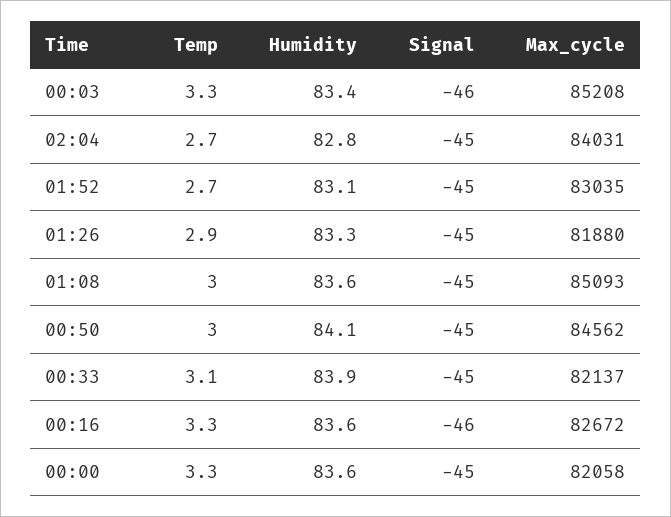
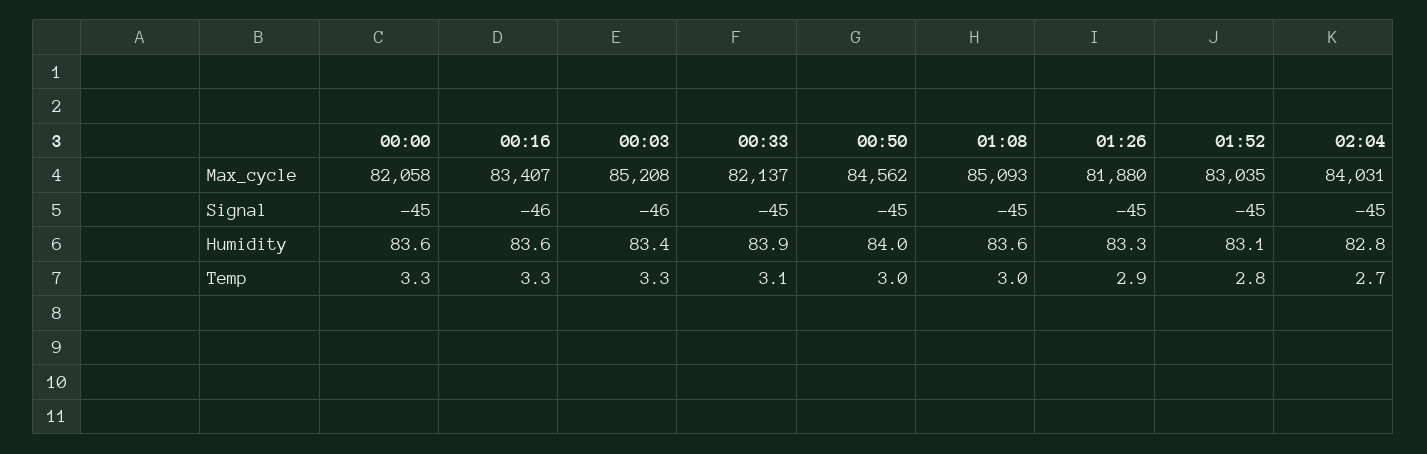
  {
    "Temp": {
      "00:03": 3.3,
      "02:04": 2.7,
-     "01:52": 2.7,
+     "01:52": 2.8,
      "01:26": 2.9,
      "01:08": 3,
      "00:50": 3,
      "00:33": 3.1,
      "00:16": 3.3,
      "00:00": 3.3
    },
    "Humidity": {
      "00:03": 83.4,
      "02:04": 82.8,
      "01:52": 83.1,
      "01:26": 83.3,
      "01:08": 83.6,
-     "00:50": 84.1,
+     "00:50": 84,
      "00:33": 83.9,
      "00:16": 83.6,
      "00:00": 83.6
    },
    "Signal": {
      "00:03": -46,
      "02:04": -45,
      "01:52": -45,
      "01:26": -45,
      "01:08": -45,
      "00:50": -45,
      "00:33": -45,
      "00:16": -46,
      "00:00": -45
    },
    "Max_cycle": {
      "00:03": 85208,
      "02:04": 84031,
      "01:52": 83035,
      "01:26": 81880,
      "01:08": 85093,
      "00:50": 84562,
      "00:33": 82137,
-     "00:16": 82672,
+     "00:16": 83407,
      "00:00": 82058
    }
  }

